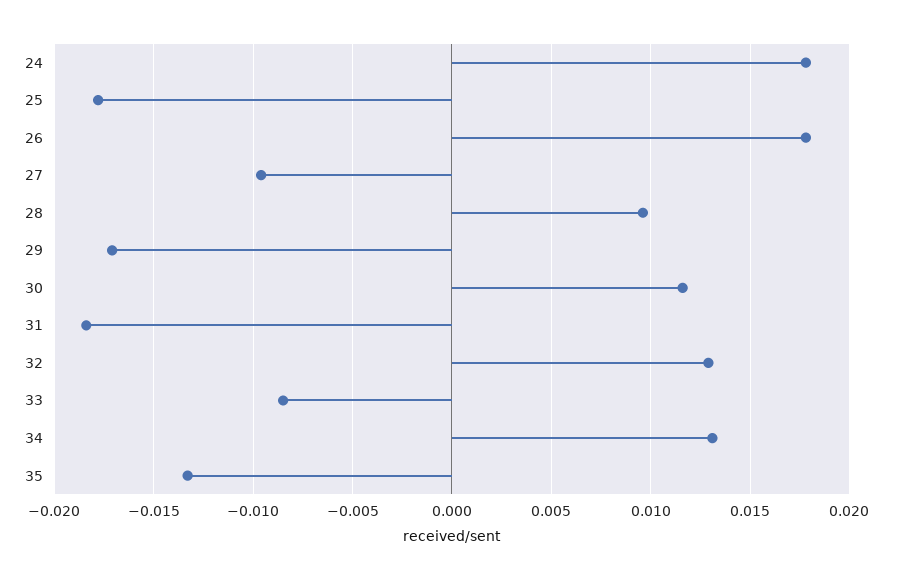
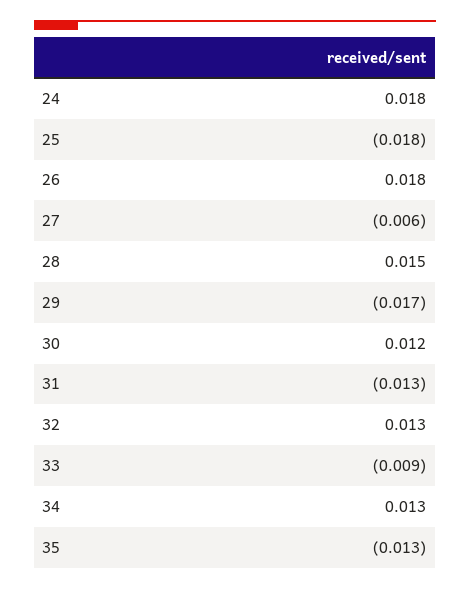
  {
    "24": 0.018,
    "25": -0.018,
    "26": 0.018,
-   "27": -0.0095,
+   "27": -0.006,
-   "28": 0.0095,
+   "28": 0.015,
    "29": -0.017,
    "30": 0.012,
-   "31": -0.0185,
+   "31": -0.013,
    "32": 0.013,
    "33": -0.009,
    "34": 0.013,
    "35": -0.013
  }

